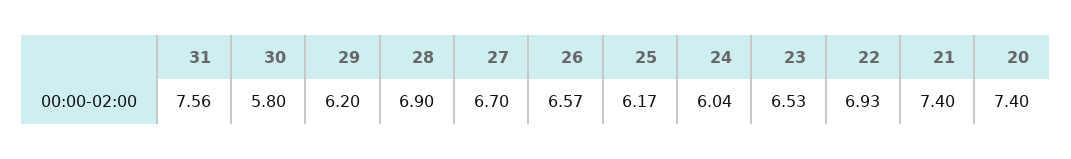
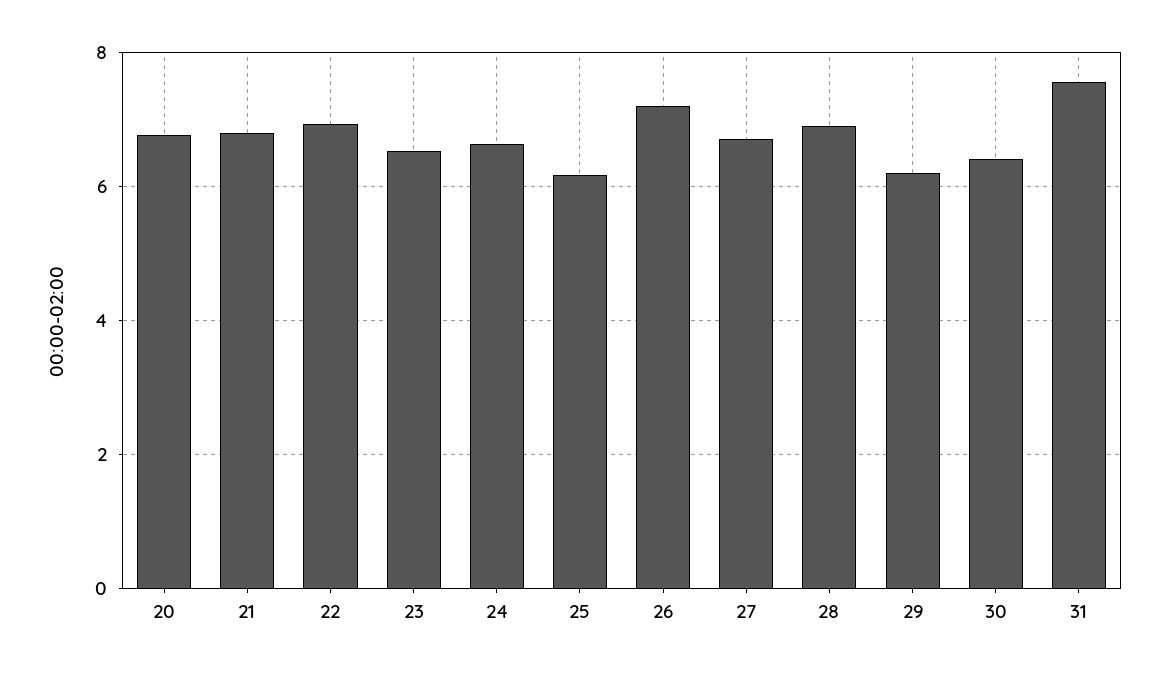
  {
    "31": 7.56,
-   "30": 5.8,
+   "30": 6.4,
    "29": 6.2,
    "28": 6.9,
    "27": 6.7,
-   "26": 6.57,
+   "26": 7.2,
    "25": 6.17,
-   "24": 6.04,
+   "24": 6.6,
    "23": 6.53,
    "22": 6.93,
-   "21": 7.4,
+   "21": 6.8,
-   "20": 7.4
+   "20": 6.8
  }

